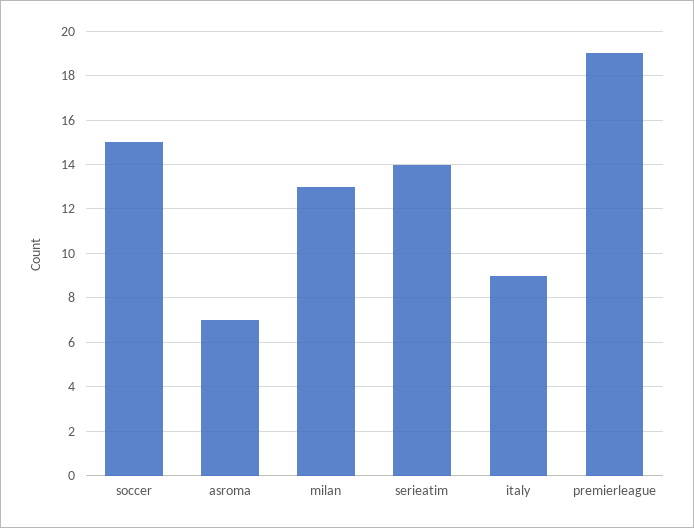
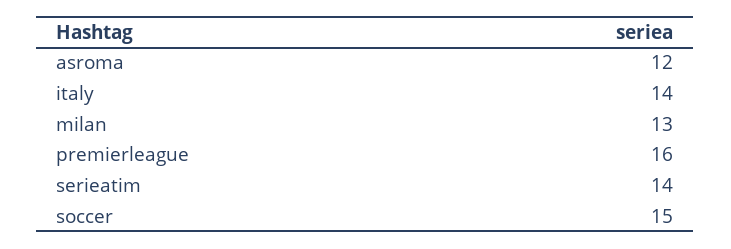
  {
    "soccer": 15,
-   "asroma": 7,
+   "asroma": 12,
    "milan": 13,
    "serieatim": 14,
-   "italy": 9,
+   "italy": 14,
-   "premierleague": 19
+   "premierleague": 16
  }

